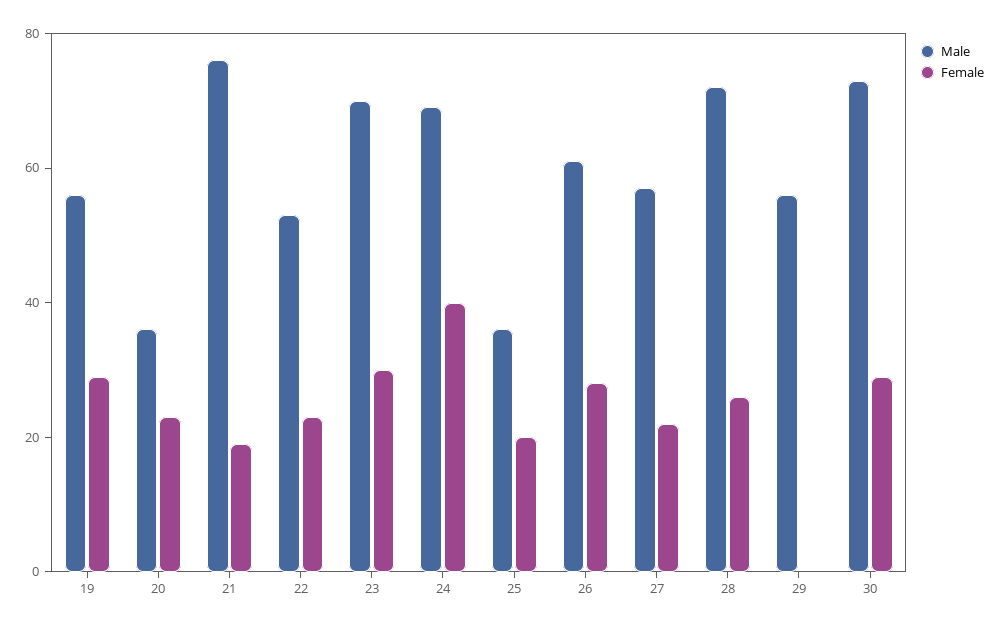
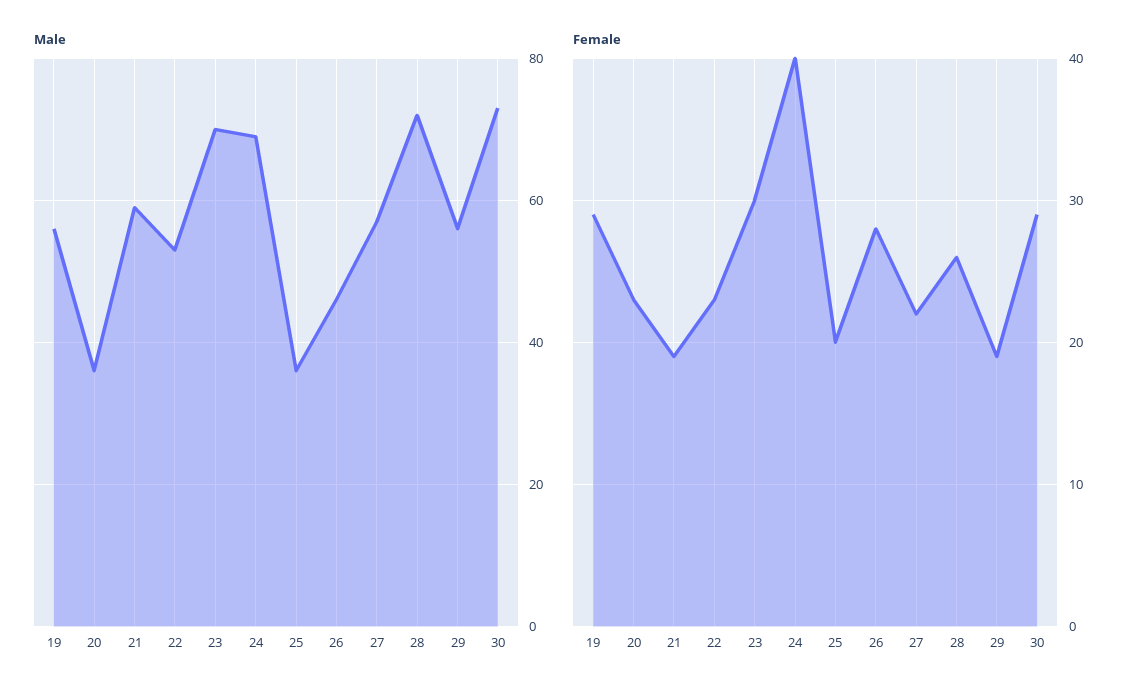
  {
    "Male": {
      "19": 55,
      "20": 35,
-     "21": 75,
+     "21": 60,
      "22": 55,
      "23": 70,
      "24": 70,
      "25": 35,
-     "26": 60,
+     "26": 45,
      "27": 55,
      "28": 70,
      "29": 55,
      "30": 75
    },
    "Female": {
      "19": 29,
      "20": 23,
      "21": 19,
      "22": 23,
      "23": 30,
      "24": 40,
      "25": 20,
      "26": 28,
      "27": 22,
      "28": 26,
-     "29": 0,
+     "29": 19,
      "30": 29
    }
  }

